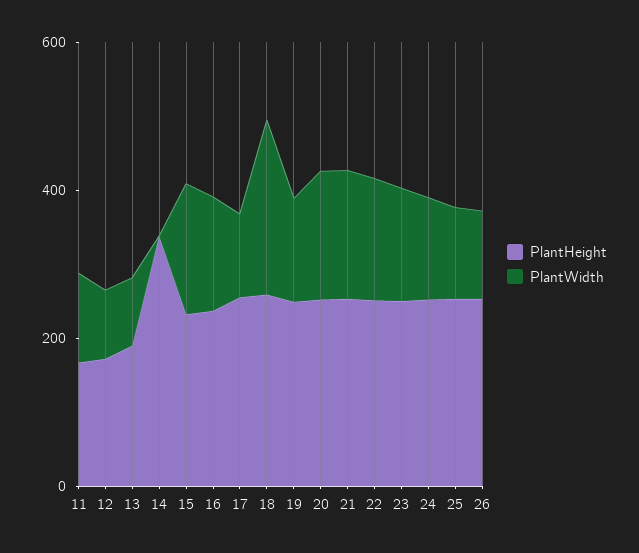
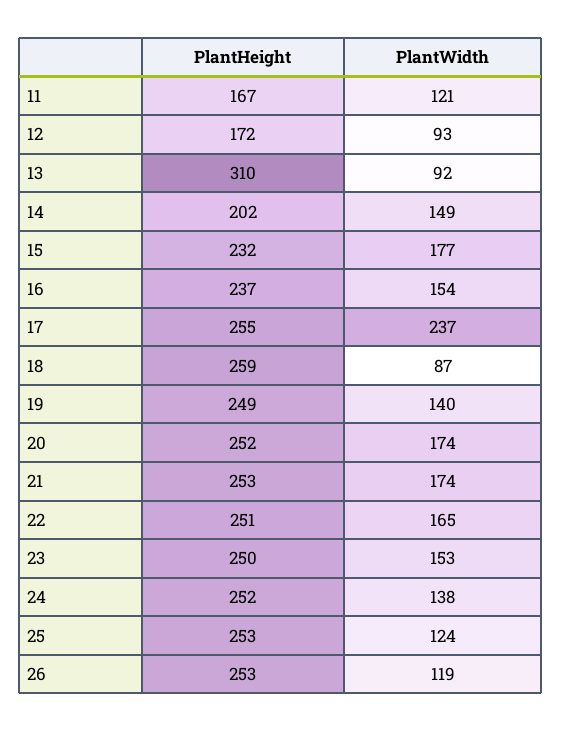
  {
    "PlantHeight": {
      "11": 167,
      "12": 172,
-     "13": 200,
+     "13": 310,
-     "14": 350,
+     "14": 202,
      "15": 232,
      "16": 237,
      "17": 255,
      "18": 259,
      "19": 249,
      "20": 252,
      "21": 253,
      "22": 251,
      "23": 250,
      "24": 252,
      "25": 253,
      "26": 253
    },
    "PlantWidth": {
      "11": 121,
      "12": 93,
      "13": 92,
-     "14": 0,
+     "14": 149,
      "15": 177,
      "16": 154,
-     "17": 100,
+     "17": 237,
-     "18": 250,
+     "18": 87,
      "19": 140,
      "20": 174,
      "21": 174,
      "22": 165,
      "23": 153,
      "24": 138,
      "25": 124,
      "26": 119
    }
  }

